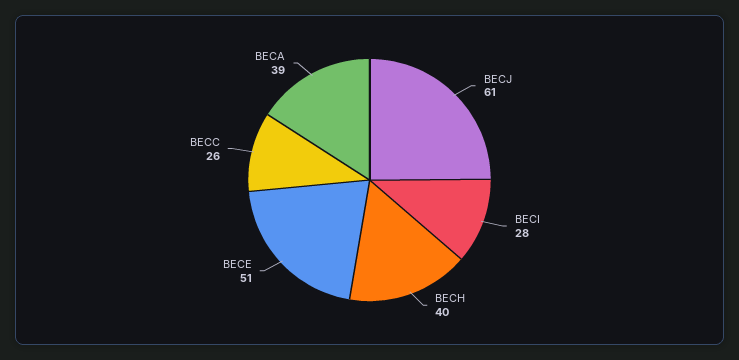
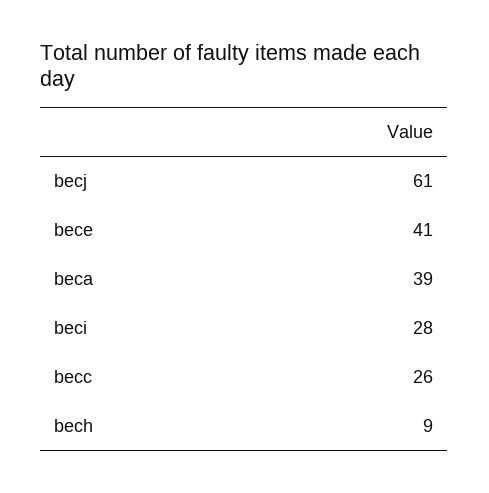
  {
    "BECJ": 61,
    "BECI": 28,
-   "BECH": 40,
+   "BECH": 9,
-   "BECE": 51,
+   "BECE": 41,
    "BECC": 26,
    "BECA": 39
  }

